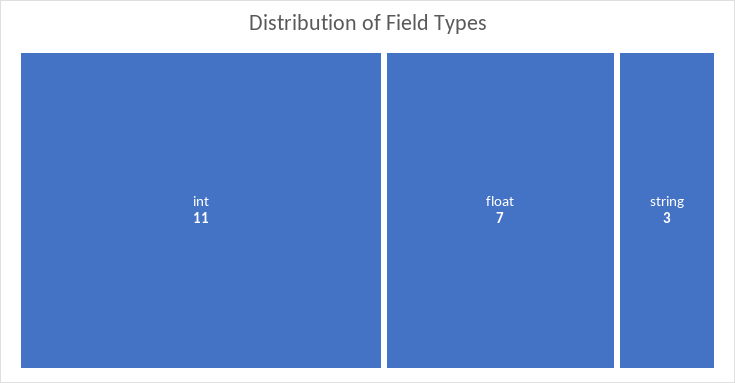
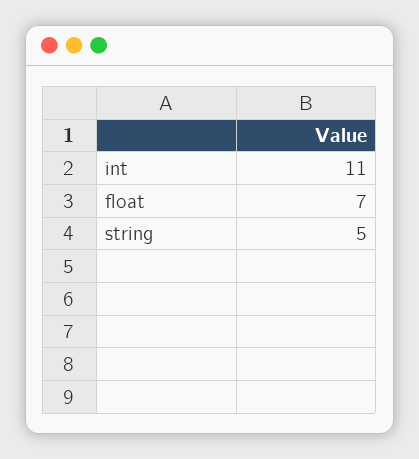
  {
    "int": 11,
    "float": 7,
-   "string": 3
+   "string": 5
  }

